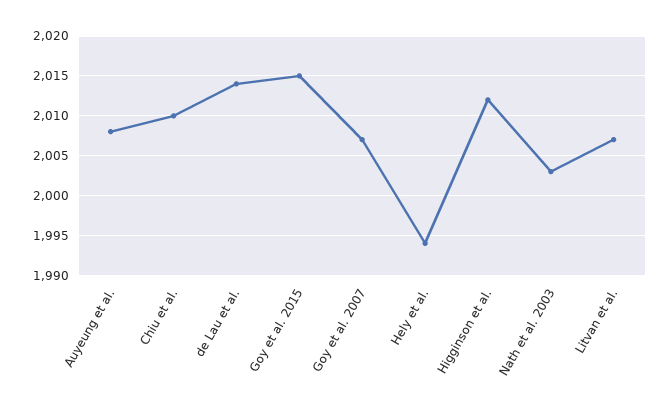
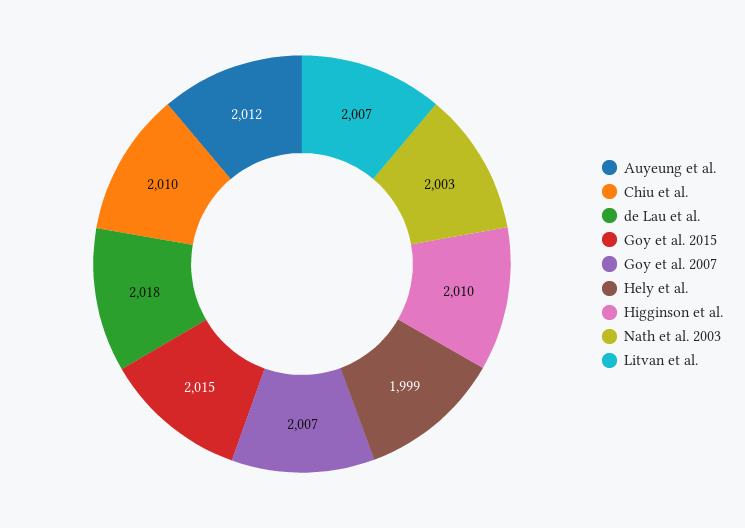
  {
-   "Auyeung et al.": 2008,
+   "Auyeung et al.": 2012,
    "Chiu et al.": 2010,
-   "de Lau et al.": 2014,
+   "de Lau et al.": 2018,
    "Goy et al. 2015": 2015,
    "Goy et al. 2007": 2007,
-   "Hely et al.": 1994,
+   "Hely et al.": 1999,
-   "Higginson et al.": 2012,
+   "Higginson et al.": 2010,
    "Nath et al. 2003": 2003,
    "Litvan et al.": 2007
  }

